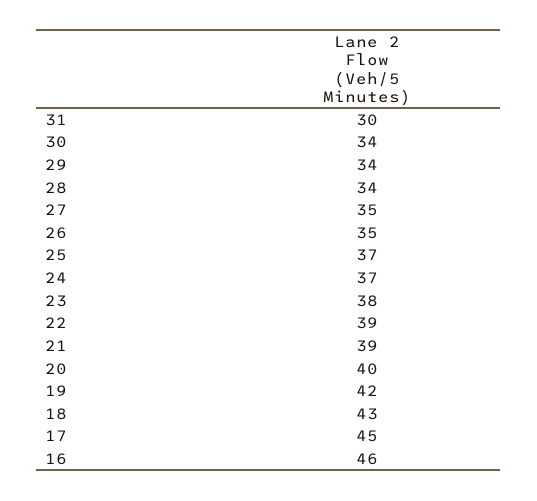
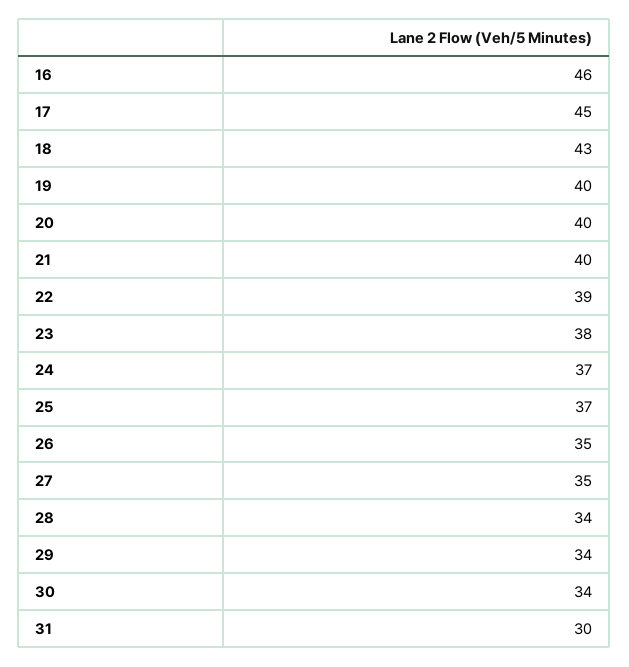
  {
    "31": 30,
    "30": 34,
    "29": 34,
    "28": 34,
    "27": 35,
    "26": 35,
    "25": 37,
    "24": 37,
    "23": 38,
    "22": 39,
-   "21": 39,
+   "21": 40,
    "20": 40,
-   "19": 42,
+   "19": 40,
    "18": 43,
    "17": 45,
    "16": 46
  }

